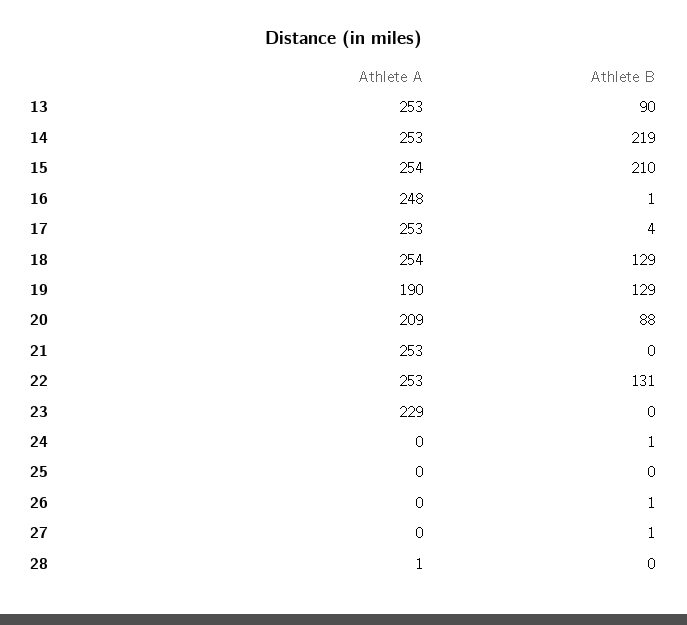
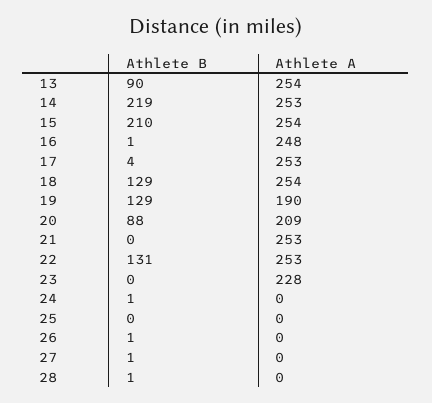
  {
    "Athlete A": {
-     "13": 253,
+     "13": 254,
      "14": 253,
      "15": 254,
      "16": 248,
      "17": 253,
      "18": 254,
      "19": 190,
      "20": 209,
      "21": 253,
      "22": 253,
-     "23": 229,
+     "23": 228,
      "24": 0,
      "25": 0,
      "26": 0,
      "27": 0,
-     "28": 1
+     "28": 0
    },
    "Athlete B": {
      "13": 90,
      "14": 219,
      "15": 210,
      "16": 1,
      "17": 4,
      "18": 129,
      "19": 129,
      "20": 88,
      "21": 0,
      "22": 131,
      "23": 0,
      "24": 1,
      "25": 0,
      "26": 1,
      "27": 1,
-     "28": 0
+     "28": 1
    }
  }

